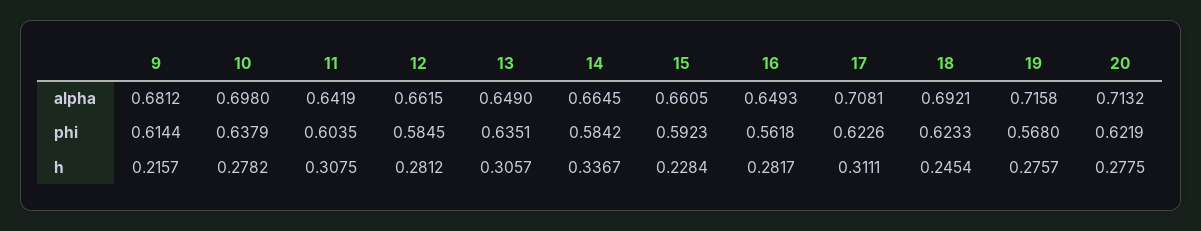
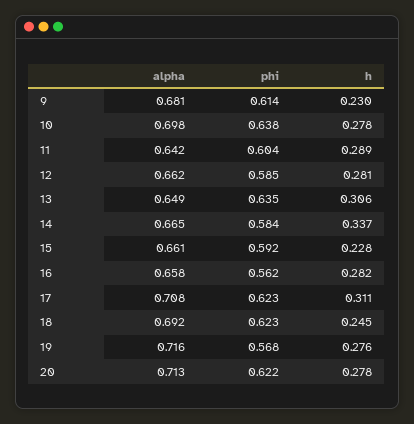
  {
    "9": {
      "alpha": 0.6812,
      "phi": 0.6144,
-     "h": 0.2157
+     "h": 0.23
    },
    "10": {
      "alpha": 0.698,
      "phi": 0.6379,
      "h": 0.2782
    },
    "11": {
      "alpha": 0.6419,
      "phi": 0.6035,
-     "h": 0.3075
+     "h": 0.289
    },
    "12": {
      "alpha": 0.6615,
      "phi": 0.5845,
      "h": 0.2812
    },
    "13": {
      "alpha": 0.649,
      "phi": 0.6351,
      "h": 0.3057
    },
    "14": {
      "alpha": 0.6645,
      "phi": 0.5842,
      "h": 0.3367
    },
    "15": {
      "alpha": 0.6605,
      "phi": 0.5923,
      "h": 0.2284
    },
    "16": {
-     "alpha": 0.6493,
+     "alpha": 0.658,
      "phi": 0.5618,
      "h": 0.2817
    },
    "17": {
      "alpha": 0.7081,
      "phi": 0.6226,
      "h": 0.3111
    },
    "18": {
      "alpha": 0.6921,
      "phi": 0.6233,
      "h": 0.2454
    },
    "19": {
      "alpha": 0.7158,
      "phi": 0.568,
      "h": 0.2757
    },
    "20": {
      "alpha": 0.7132,
      "phi": 0.6219,
      "h": 0.2775
    }
  }

